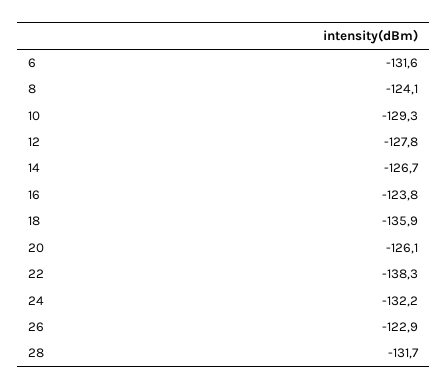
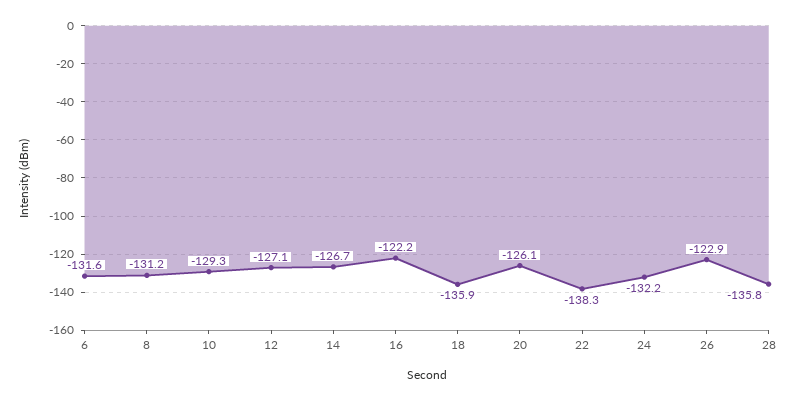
  {
    "6": -131.6,
-   "8": -124.1,
+   "8": -131.2,
    "10": -129.3,
-   "12": -127.8,
+   "12": -127.1,
    "14": -126.7,
-   "16": -123.8,
+   "16": -122.2,
    "18": -135.9,
    "20": -126.1,
    "22": -138.3,
    "24": -132.2,
    "26": -122.9,
-   "28": -131.7
+   "28": -135.8
  }

